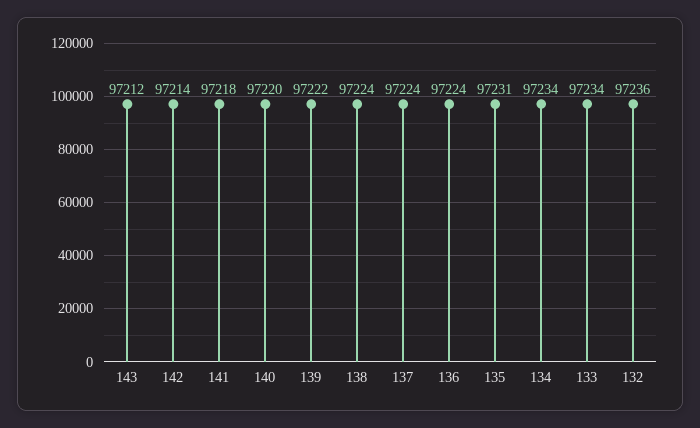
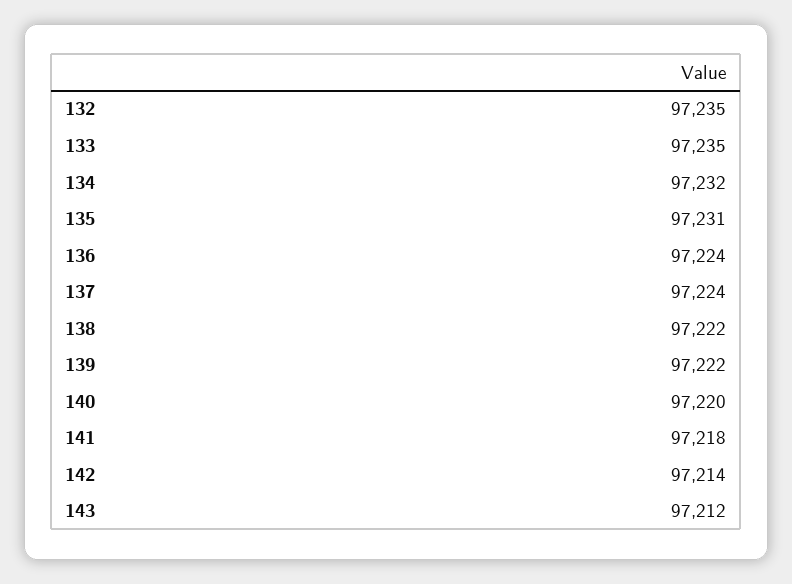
  {
    "143": 97212,
    "142": 97214,
    "141": 97218,
    "140": 97220,
    "139": 97222,
-   "138": 97224,
+   "138": 97222,
    "137": 97224,
    "136": 97224,
    "135": 97231,
-   "134": 97234,
+   "134": 97232,
-   "133": 97234,
+   "133": 97235,
-   "132": 97236
+   "132": 97235
  }

